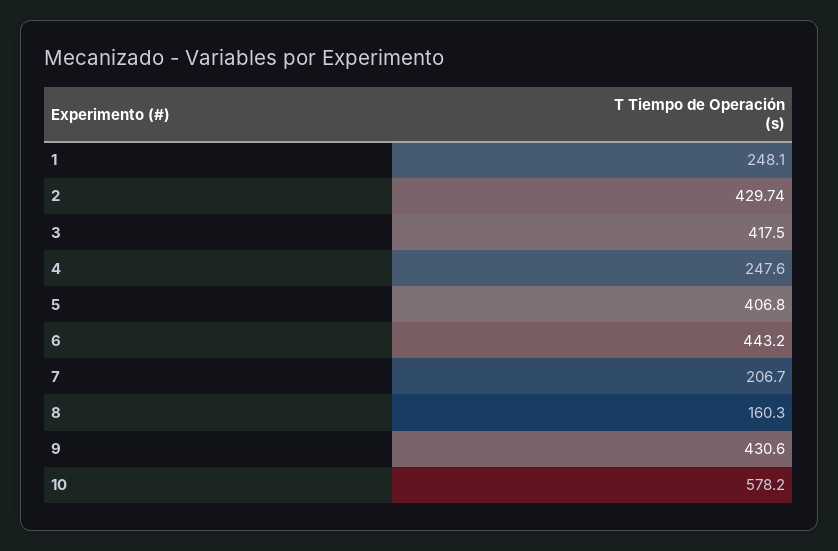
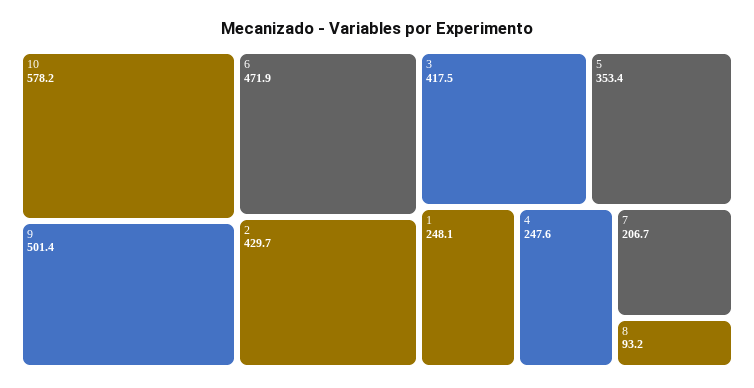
  {
    "1": 248.1,
    "2": 429.74,
    "3": 417.5,
    "4": 247.6,
-   "5": 406.8,
+   "5": 353.4,
-   "6": 443.2,
+   "6": 471.9,
    "7": 206.7,
-   "8": 160.3,
+   "8": 93.2,
-   "9": 430.6,
+   "9": 501.4,
    "10": 578.2
  }

